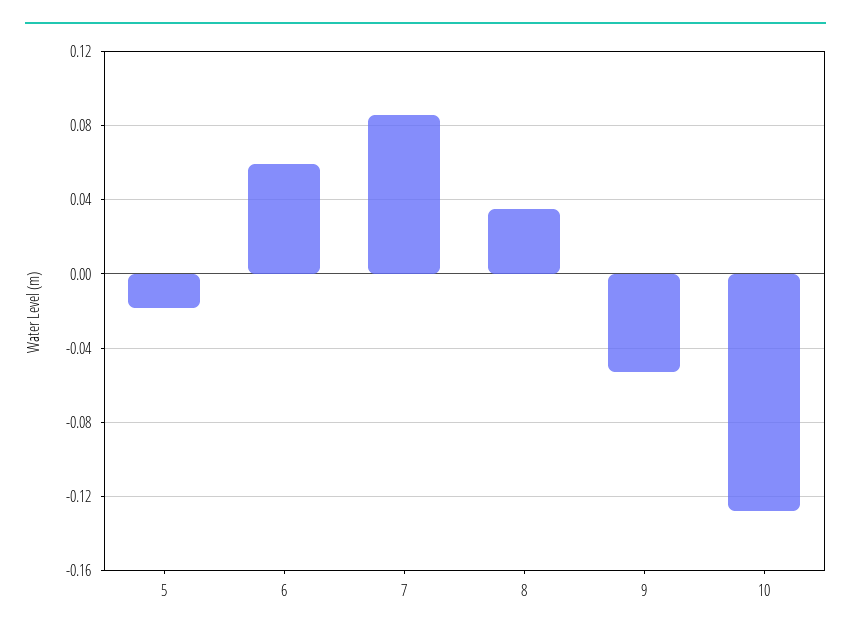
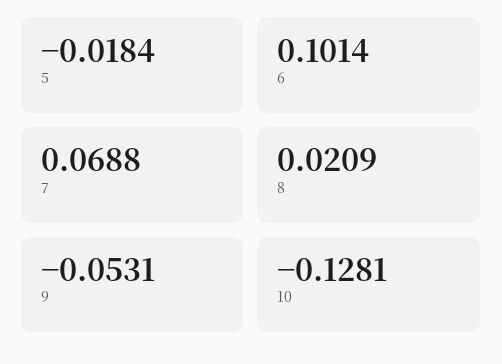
  {
    "5": -0.0184,
-   "6": 0.06,
+   "6": 0.1014,
-   "7": 0.085,
+   "7": 0.0688,
-   "8": 0.035,
+   "8": 0.0209,
    "9": -0.0531,
    "10": -0.1281
  }

